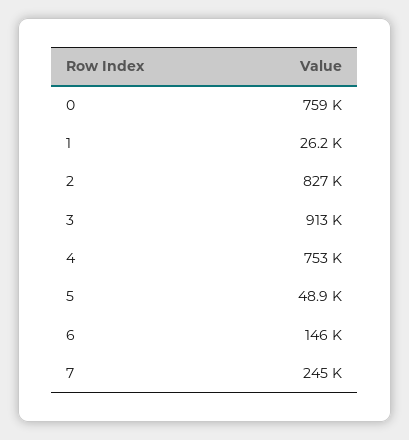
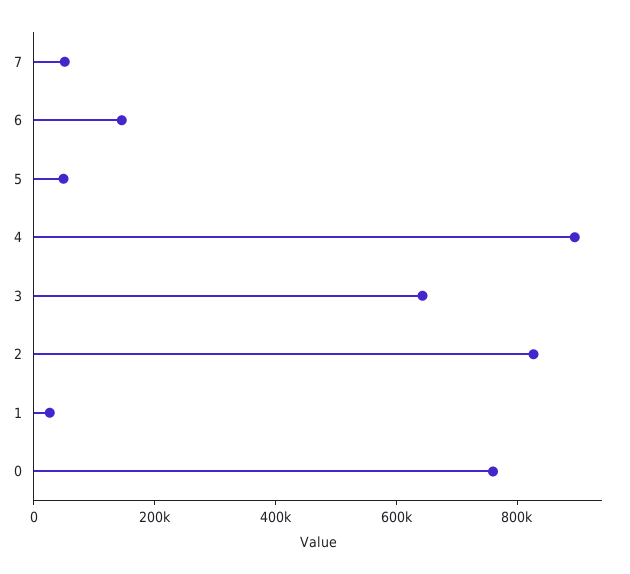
  {
    "0": 759000,
    "1": 26200,
    "2": 827000,
-   "3": 913000,
+   "3": 650000,
-   "4": 753000,
+   "4": 900000,
    "5": 48900,
    "6": 146000,
-   "7": 245000
+   "7": 50000
  }

